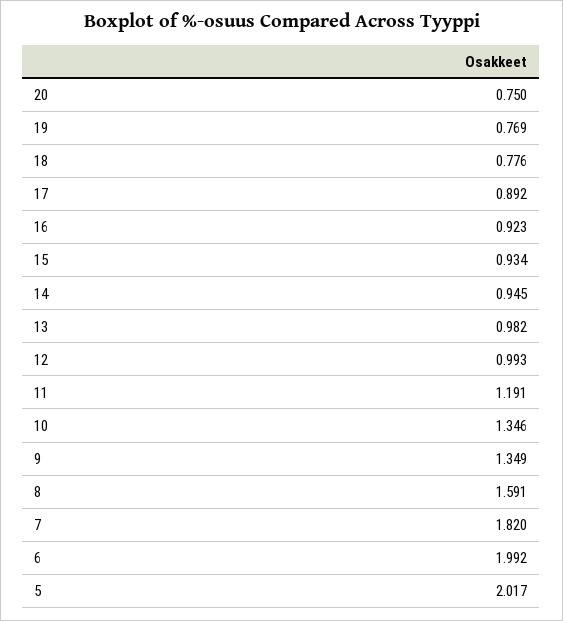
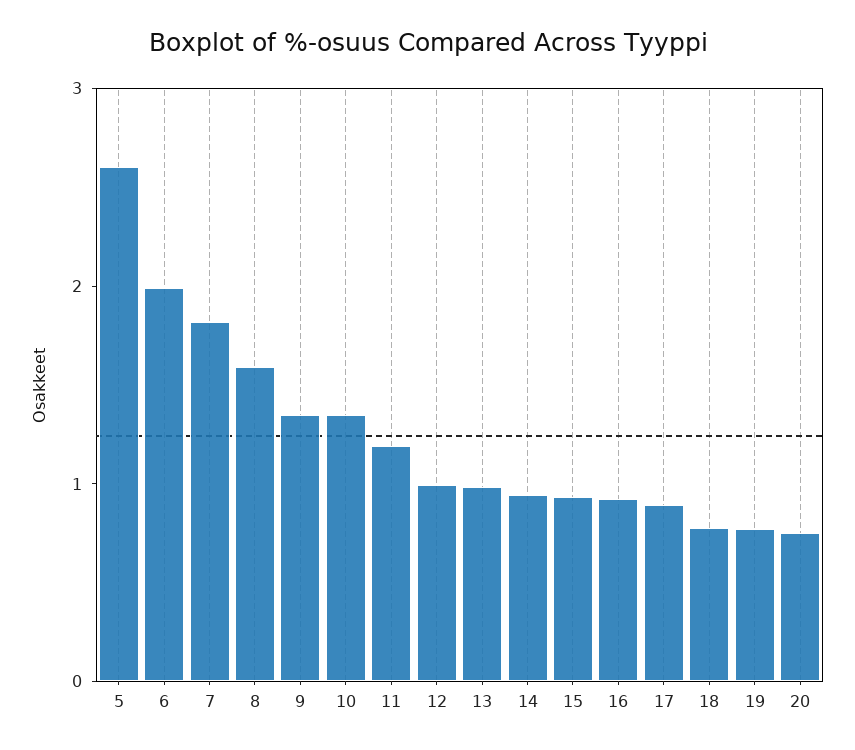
  {
    "20": 0.75,
    "19": 0.769,
    "18": 0.776,
    "17": 0.892,
    "16": 0.923,
    "15": 0.934,
    "14": 0.945,
    "13": 0.982,
    "12": 0.993,
    "11": 1.191,
    "10": 1.346,
    "9": 1.349,
    "8": 1.591,
    "7": 1.82,
    "6": 1.992,
-   "5": 2.017
+   "5": 2.6
  }

